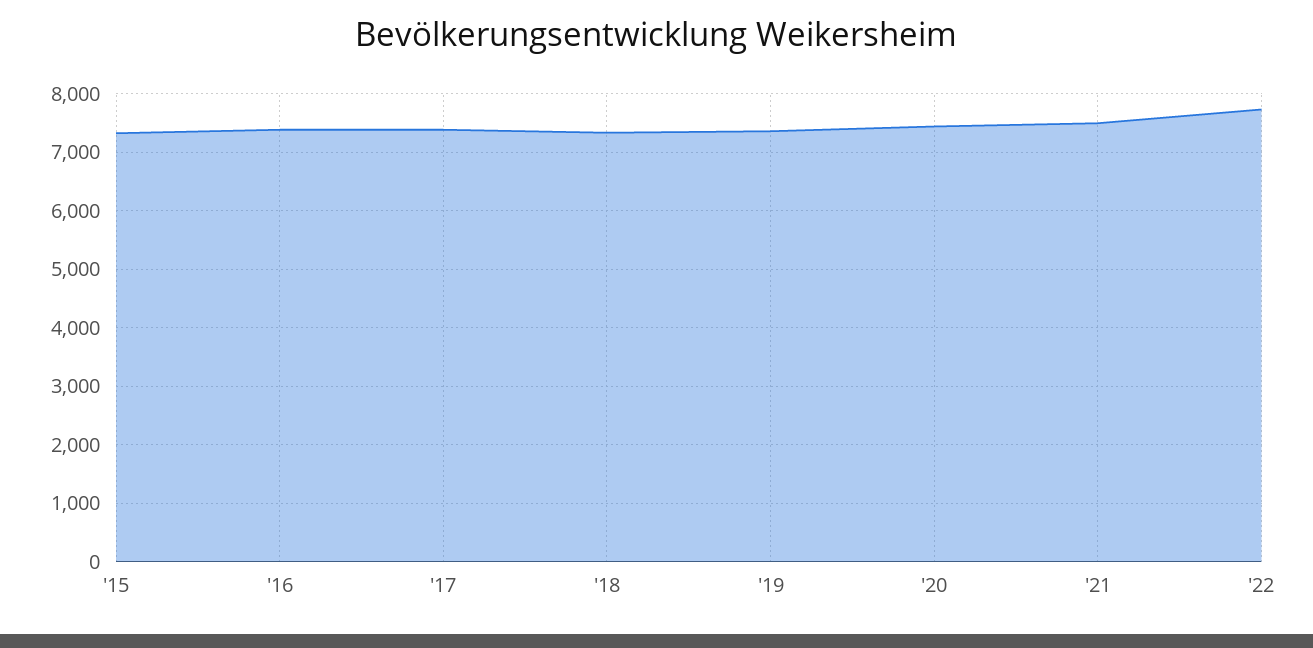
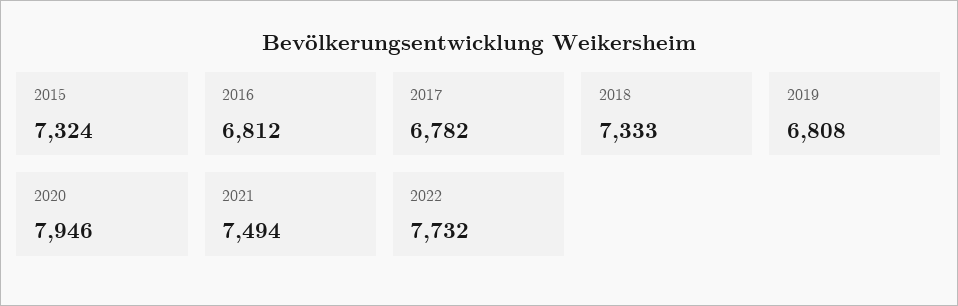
  {
    "'15": 7324,
-   "'16": 7400,
+   "'16": 6812,
-   "'17": 7400,
+   "'17": 6782,
    "'18": 7333,
-   "'19": 7400,
+   "'19": 6808,
-   "'20": 7400,
+   "'20": 7946,
    "'21": 7494,
    "'22": 7732
  }

